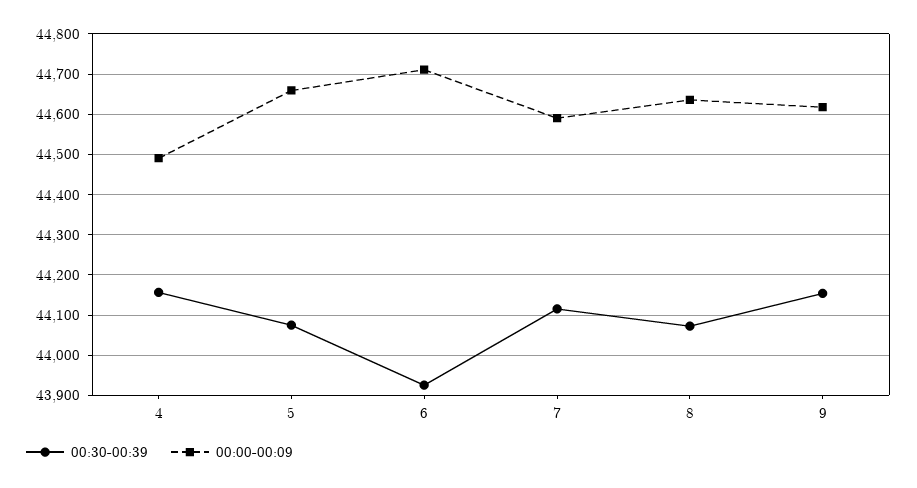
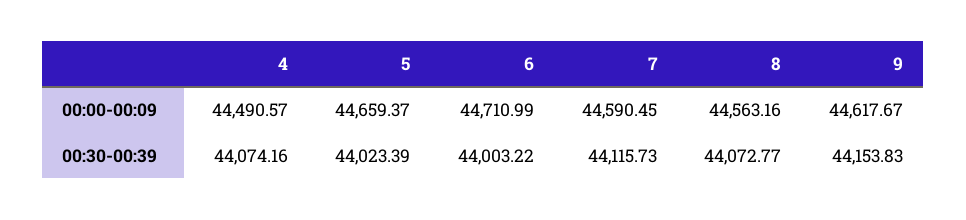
  {
    "00:30-00:39": {
-     "4": 44160,
+     "4": 44074.16,
-     "5": 44080,
+     "5": 44023.39,
-     "6": 43920,
+     "6": 44003.22,
      "7": 44115.73,
      "8": 44072.77,
      "9": 44153.83
    },
    "00:00-00:09": {
      "4": 44490.57,
      "5": 44659.37,
      "6": 44710.99,
      "7": 44590.45,
-     "8": 44640,
+     "8": 44563.16,
      "9": 44617.67
    }
  }

